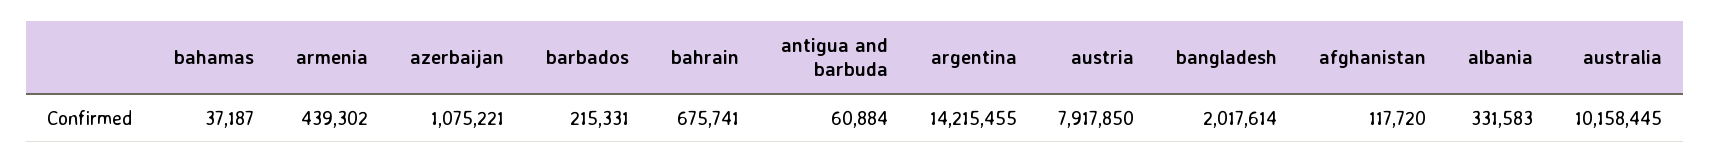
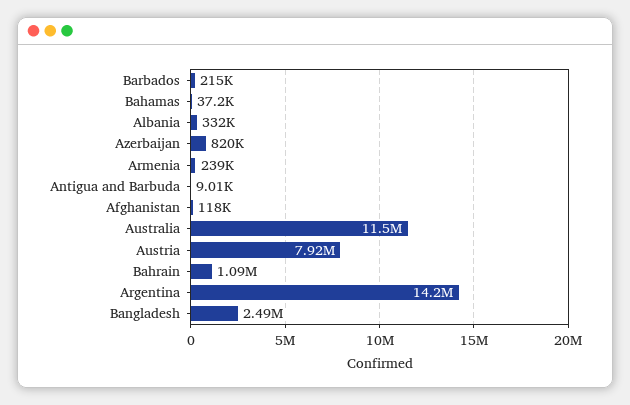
  {
    "bahamas": 37187,
-   "armenia": 439302,
+   "armenia": 239000,
-   "azerbaijan": 1075221,
+   "azerbaijan": 820000,
    "barbados": 215331,
-   "bahrain": 675741,
+   "bahrain": 1090000,
-   "antigua and barbuda": 60884,
+   "antigua and barbuda": 9010,
    "argentina": 14215455,
    "austria": 7917850,
-   "bangladesh": 2017614,
+   "bangladesh": 2490000,
    "afghanistan": 117720,
    "albania": 331583,
-   "australia": 10158445
+   "australia": 11500000
  }

